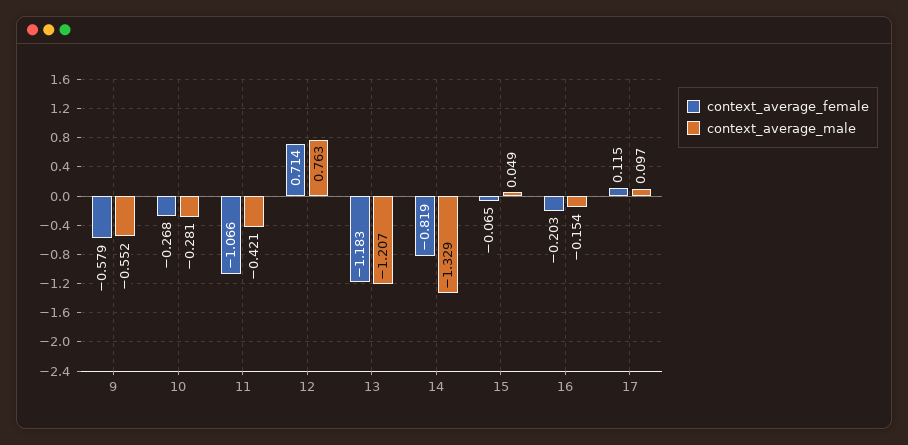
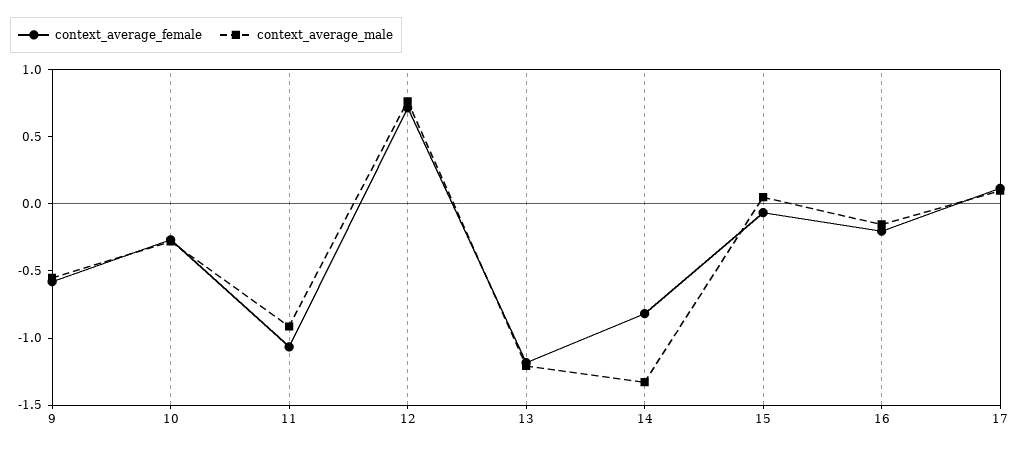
  {
    "context_average_female": {
      "9": -0.579,
      "10": -0.268,
      "11": -1.066,
      "12": 0.714,
      "13": -1.183,
      "14": -0.819,
      "15": -0.065,
      "16": -0.203,
      "17": 0.115
    },
    "context_average_male": {
      "9": -0.552,
      "10": -0.281,
-     "11": -0.421,
+     "11": -0.9,
      "12": 0.763,
      "13": -1.207,
      "14": -1.329,
      "15": 0.049,
      "16": -0.154,
      "17": 0.097
    }
  }

